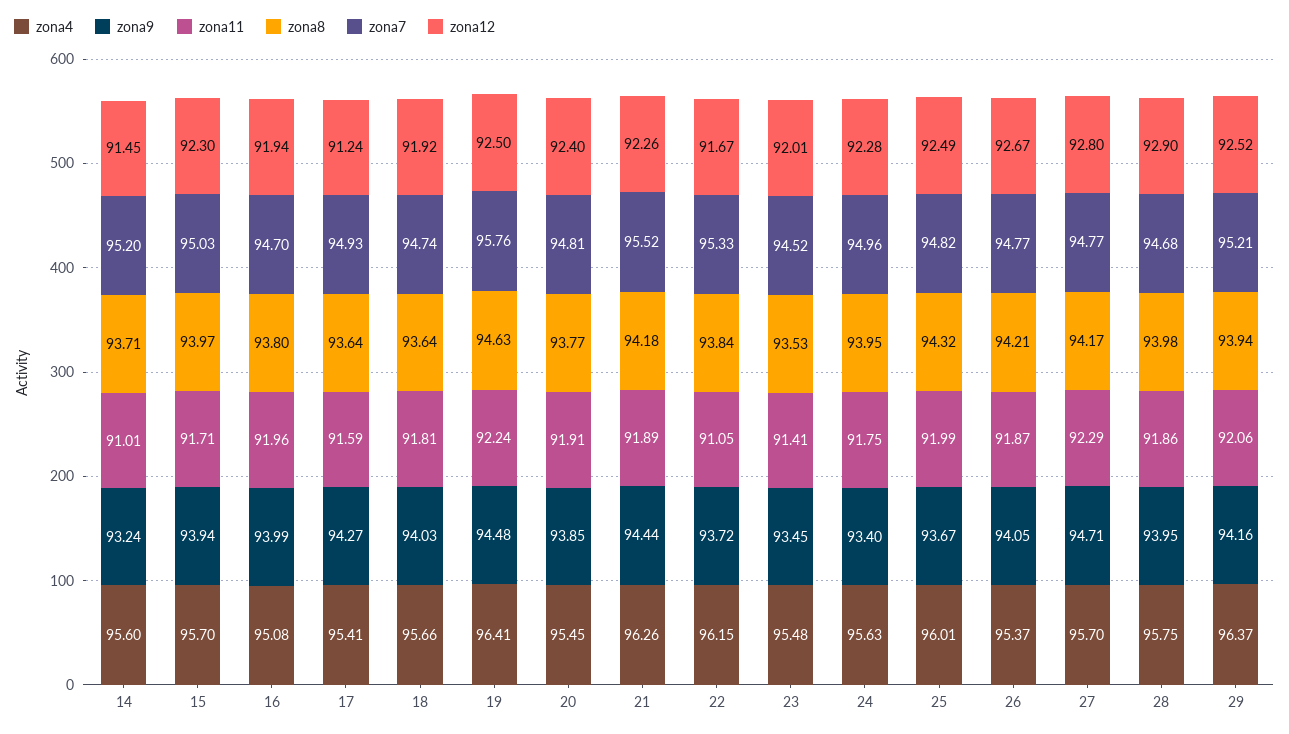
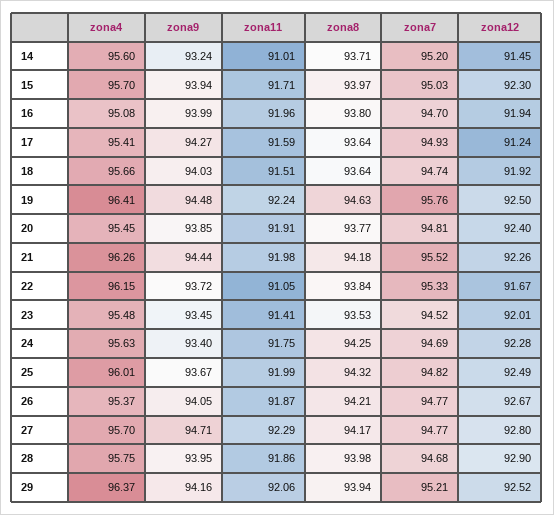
  {
    "zona4": {
      "14": 95.6,
      "15": 95.7,
      "16": 95.08,
      "17": 95.41,
      "18": 95.66,
      "19": 96.41,
      "20": 95.45,
      "21": 96.26,
      "22": 96.15,
      "23": 95.48,
      "24": 95.63,
      "25": 96.01,
      "26": 95.37,
      "27": 95.7,
      "28": 95.75,
      "29": 96.37
    },
    "zona9": {
      "14": 93.24,
      "15": 93.94,
      "16": 93.99,
      "17": 94.27,
      "18": 94.03,
      "19": 94.48,
      "20": 93.85,
      "21": 94.44,
      "22": 93.72,
      "23": 93.45,
      "24": 93.4,
      "25": 93.67,
      "26": 94.05,
      "27": 94.71,
      "28": 93.95,
      "29": 94.16
    },
    "zona11": {
      "14": 91.01,
      "15": 91.71,
      "16": 91.96,
      "17": 91.59,
-     "18": 91.81,
+     "18": 91.51,
      "19": 92.24,
      "20": 91.91,
-     "21": 91.89,
+     "21": 91.98,
      "22": 91.05,
      "23": 91.41,
      "24": 91.75,
      "25": 91.99,
      "26": 91.87,
      "27": 92.29,
      "28": 91.86,
      "29": 92.06
    },
    "zona8": {
      "14": 93.71,
      "15": 93.97,
      "16": 93.8,
      "17": 93.64,
      "18": 93.64,
      "19": 94.63,
      "20": 93.77,
      "21": 94.18,
      "22": 93.84,
      "23": 93.53,
-     "24": 93.95,
+     "24": 94.25,
      "25": 94.32,
      "26": 94.21,
      "27": 94.17,
      "28": 93.98,
      "29": 93.94
    },
    "zona7": {
      "14": 95.2,
      "15": 95.03,
      "16": 94.7,
      "17": 94.93,
      "18": 94.74,
      "19": 95.76,
      "20": 94.81,
      "21": 95.52,
      "22": 95.33,
      "23": 94.52,
-     "24": 94.96,
+     "24": 94.69,
      "25": 94.82,
      "26": 94.77,
      "27": 94.77,
      "28": 94.68,
      "29": 95.21
    },
    "zona12": {
      "14": 91.45,
      "15": 92.3,
      "16": 91.94,
      "17": 91.24,
      "18": 91.92,
      "19": 92.5,
      "20": 92.4,
      "21": 92.26,
      "22": 91.67,
      "23": 92.01,
      "24": 92.28,
      "25": 92.49,
      "26": 92.67,
      "27": 92.8,
      "28": 92.9,
      "29": 92.52
    }
  }

